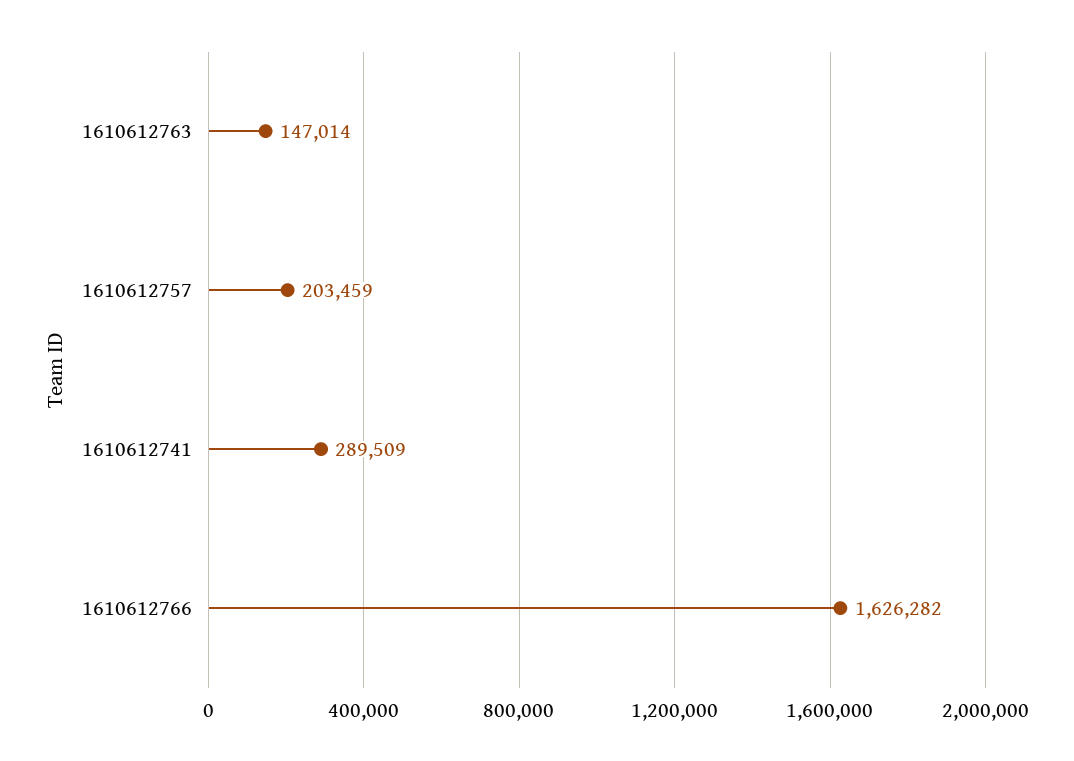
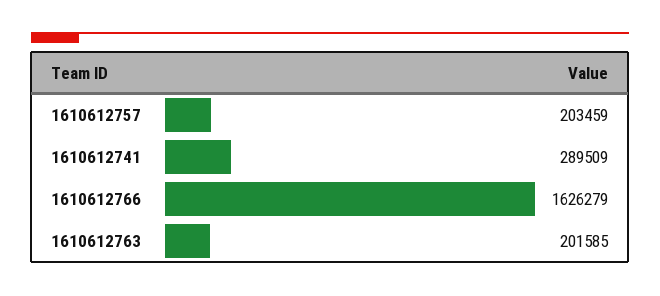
  {
-   "1610612763": 147014,
+   "1610612763": 201585,
    "1610612757": 203459,
    "1610612741": 289509,
-   "1610612766": 1626282
+   "1610612766": 1626279
  }

